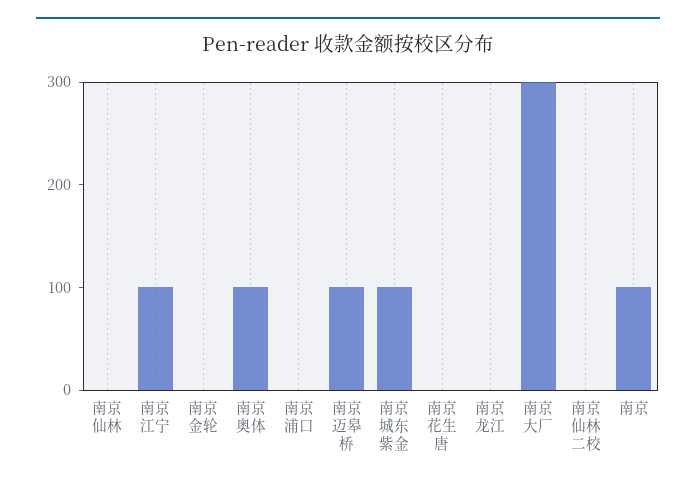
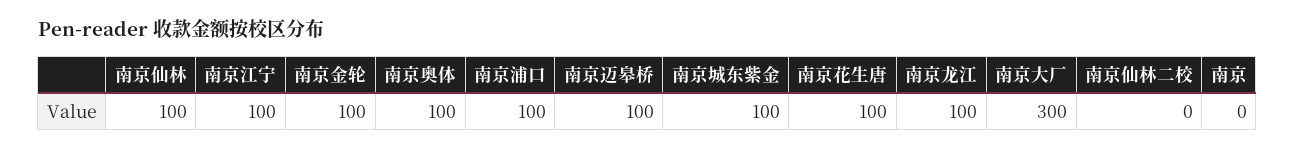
  {
-   "南京仙林": 0,
+   "南京仙林": 100,
    "南京江宁": 100,
-   "南京金轮": 0,
+   "南京金轮": 100,
    "南京奥体": 100,
-   "南京浦口": 0,
+   "南京浦口": 100,
    "南京迈皋桥": 100,
    "南京城东紫金": 100,
-   "南京花生唐": 0,
+   "南京花生唐": 100,
-   "南京龙江": 0,
+   "南京龙江": 100,
    "南京大厂": 300,
    "南京仙林二校": 0,
-   "南京": 100
+   "南京": 0
  }

